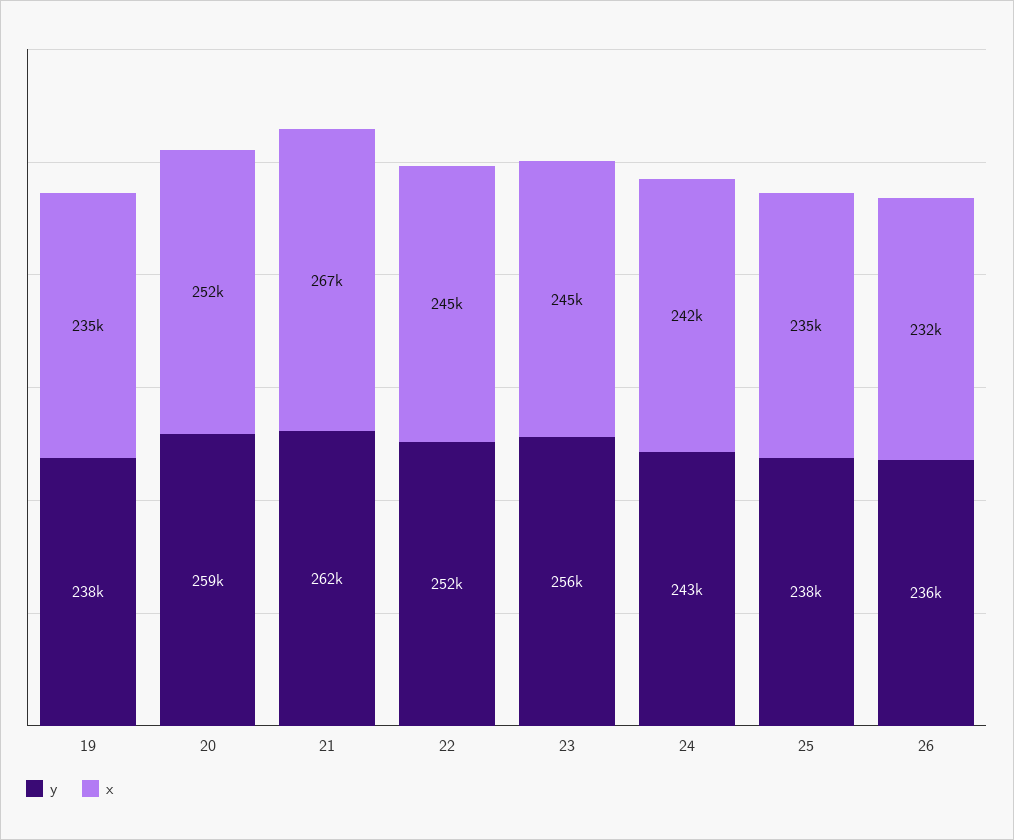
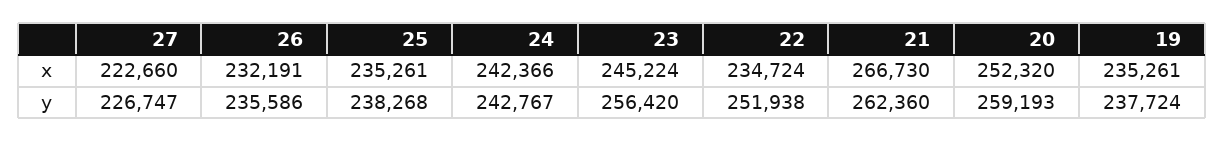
  {
    "y": {
      "19": 237724,
      "20": 259193,
      "21": 262360,
      "22": 251938,
      "23": 256420,
      "24": 242767,
      "25": 238268,
-     "26": 235586
+     "26": 235586,
+     "27": 226747
    },
    "x": {
      "19": 235261,
      "20": 252320,
      "21": 266730,
-     "22": 245000,
+     "22": 234724,
      "23": 245224,
      "24": 242366,
      "25": 235261,
-     "26": 232191
+     "26": 232191,
+     "27": 222660
    }
  }

